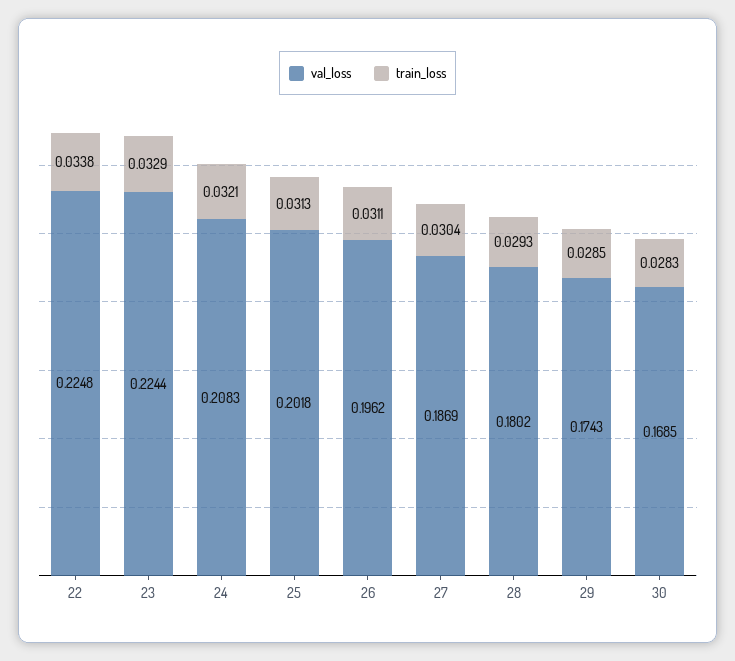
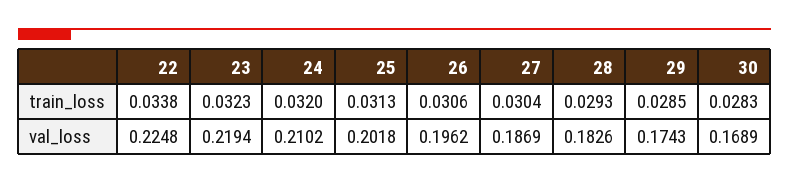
  {
    "val_loss": {
      "22": 0.2248,
-     "23": 0.2244,
+     "23": 0.2194,
-     "24": 0.2083,
+     "24": 0.2102,
      "25": 0.2018,
      "26": 0.1962,
      "27": 0.1869,
-     "28": 0.1802,
+     "28": 0.1826,
      "29": 0.1743,
-     "30": 0.1685
+     "30": 0.1689
    },
    "train_loss": {
      "22": 0.0338,
-     "23": 0.0329,
+     "23": 0.0323,
-     "24": 0.0321,
+     "24": 0.032,
      "25": 0.0313,
-     "26": 0.0311,
+     "26": 0.0306,
      "27": 0.0304,
      "28": 0.0293,
      "29": 0.0285,
      "30": 0.0283
    }
  }

